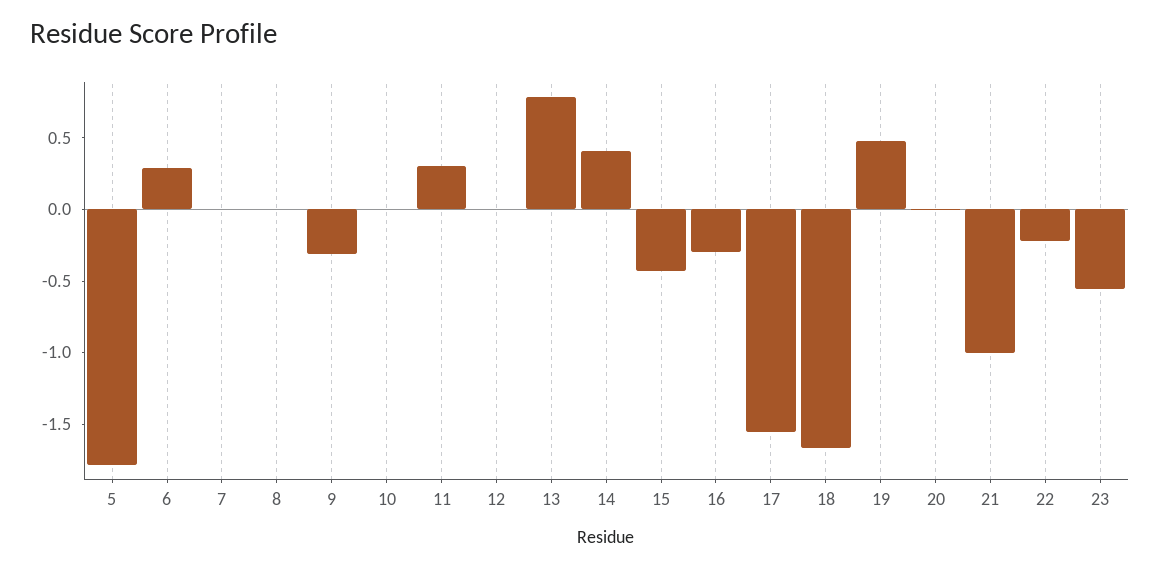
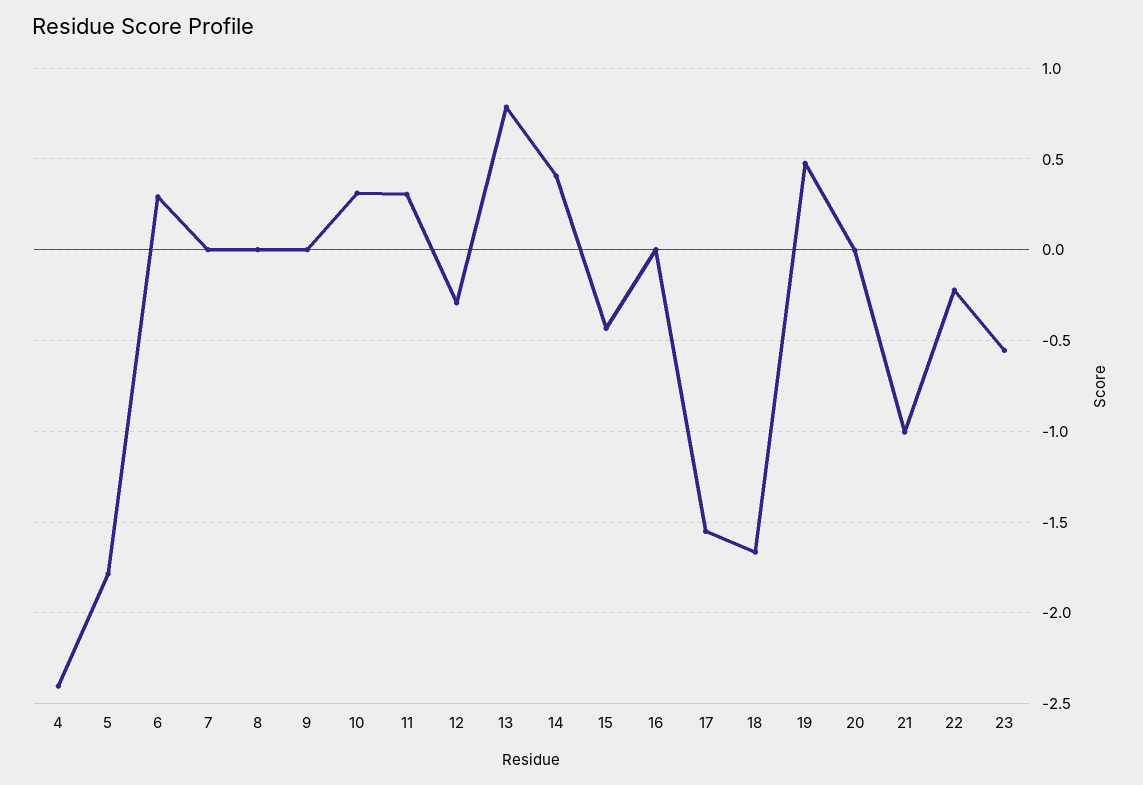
  {
    "5": -1.8,
    "6": 0.3,
    "7": 0,
    "8": 0,
-   "9": -0.3,
+   "9": 0,
-   "10": 0,
+   "10": 0.3,
    "11": 0.3,
-   "12": 0,
+   "12": -0.3,
    "13": 0.8,
    "14": 0.4,
    "15": -0.45,
-   "16": -0.3,
+   "16": 0,
    "17": -1.55,
    "18": -1.65,
    "19": 0.5,
    "20": 0,
    "21": -1,
    "22": -0.2,
-   "23": -0.55
+   "23": -0.55,
+   "4": -2.4
  }

